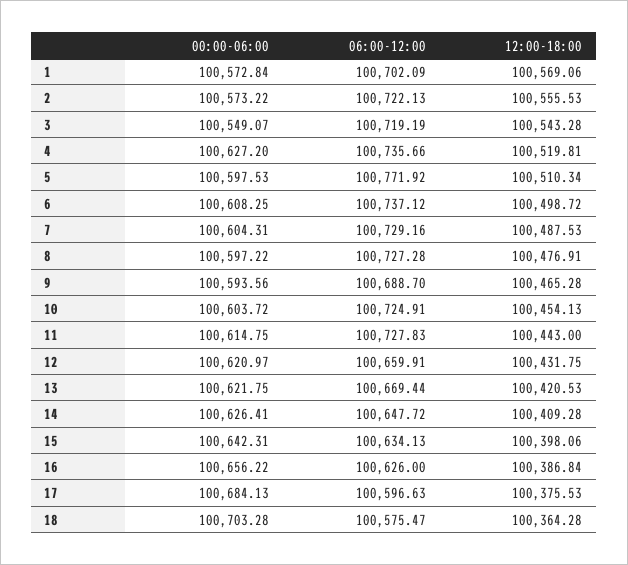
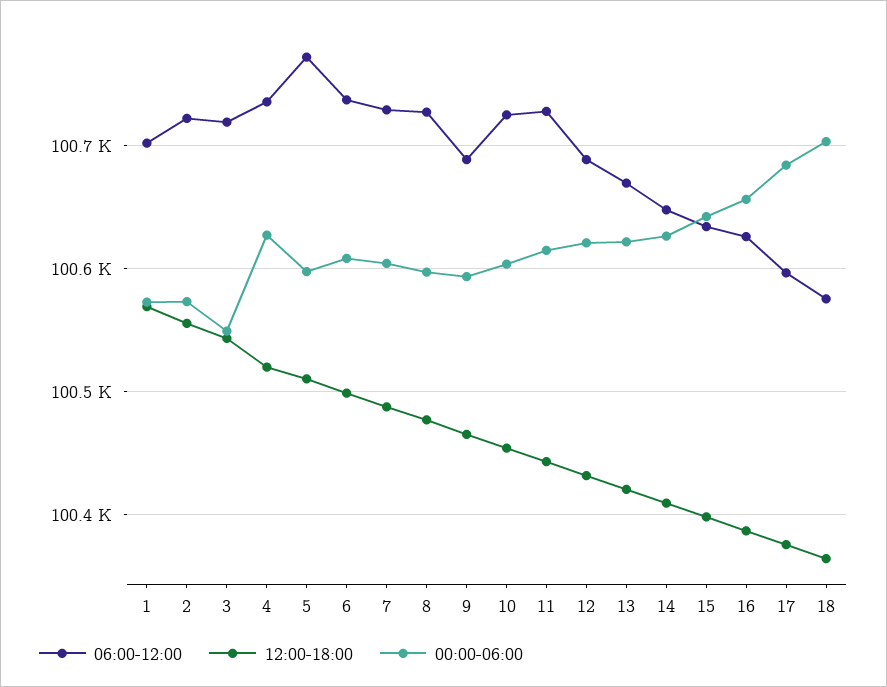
  {
    "00:00-06:00": {
      "1": 100572.84,
      "2": 100573.22,
      "3": 100549.07,
      "4": 100627.2,
      "5": 100597.53,
      "6": 100608.25,
      "7": 100604.31,
      "8": 100597.22,
      "9": 100593.56,
      "10": 100603.72,
      "11": 100614.75,
      "12": 100620.97,
      "13": 100621.75,
      "14": 100626.41,
      "15": 100642.31,
      "16": 100656.22,
      "17": 100684.13,
      "18": 100703.28
    },
    "06:00-12:00": {
      "1": 100702.09,
      "2": 100722.13,
      "3": 100719.19,
      "4": 100735.66,
      "5": 100771.92,
      "6": 100737.12,
      "7": 100729.16,
      "8": 100727.28,
      "9": 100688.7,
      "10": 100724.91,
      "11": 100727.83,
-     "12": 100659.91,
+     "12": 100690,
      "13": 100669.44,
      "14": 100647.72,
      "15": 100634.13,
      "16": 100626,
      "17": 100596.63,
      "18": 100575.47
    },
    "12:00-18:00": {
      "1": 100569.06,
      "2": 100555.53,
      "3": 100543.28,
      "4": 100519.81,
      "5": 100510.34,
      "6": 100498.72,
      "7": 100487.53,
      "8": 100476.91,
      "9": 100465.28,
      "10": 100454.13,
      "11": 100443,
      "12": 100431.75,
      "13": 100420.53,
      "14": 100409.28,
      "15": 100398.06,
      "16": 100386.84,
      "17": 100375.53,
      "18": 100364.28
    }
  }

